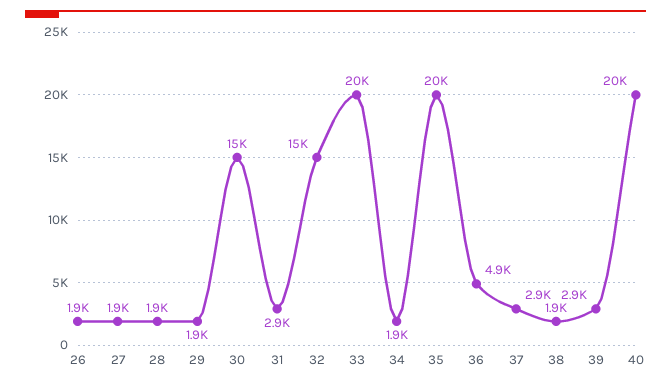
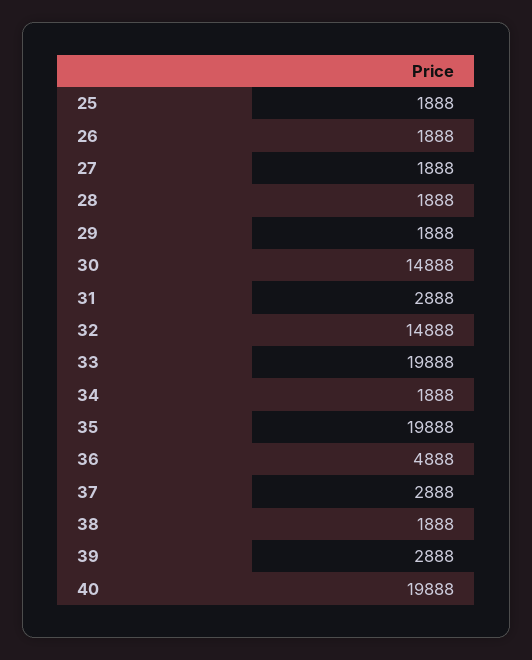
  {
    "26": 1888,
    "27": 1888,
    "28": 1888,
    "29": 1888,
    "30": 14888,
    "31": 2888,
    "32": 14888,
    "33": 19888,
    "34": 1888,
    "35": 19888,
    "36": 4888,
    "37": 2888,
    "38": 1888,
    "39": 2888,
-   "40": 19888
+   "40": 19888,
+   "25": 1888
  }

